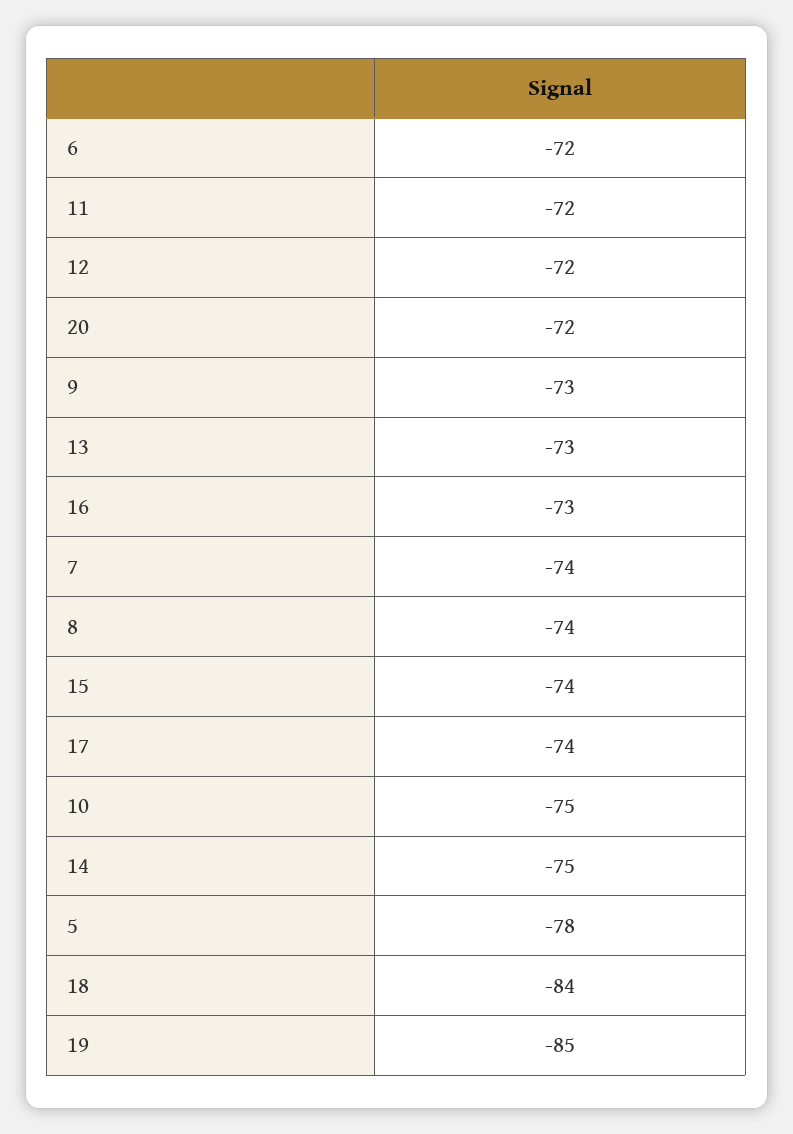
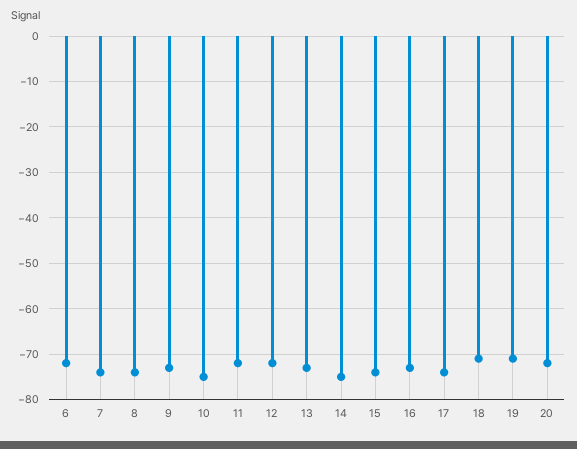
  {
    "6": -72,
    "11": -72,
    "12": -72,
    "20": -72,
    "9": -73,
    "13": -73,
    "16": -73,
    "7": -74,
    "8": -74,
    "15": -74,
    "17": -74,
    "10": -75,
    "14": -75,
-   "5": -78,
-   "18": -84,
+   "18": -70,
-   "19": -85
+   "19": -70
  }

